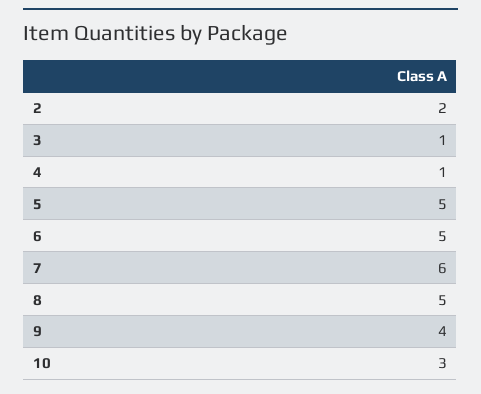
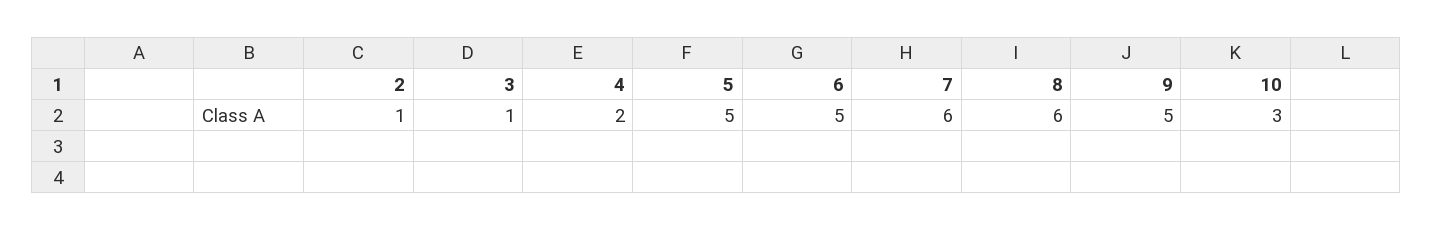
  {
-   "2": 2,
+   "2": 1,
    "3": 1,
-   "4": 1,
+   "4": 2,
    "5": 5,
    "6": 5,
    "7": 6,
-   "8": 5,
+   "8": 6,
-   "9": 4,
+   "9": 5,
    "10": 3
  }

